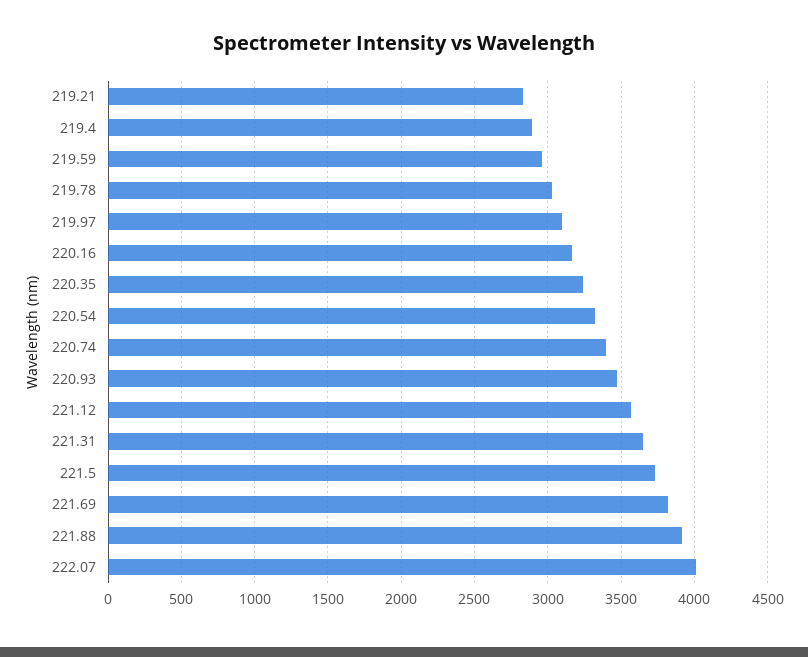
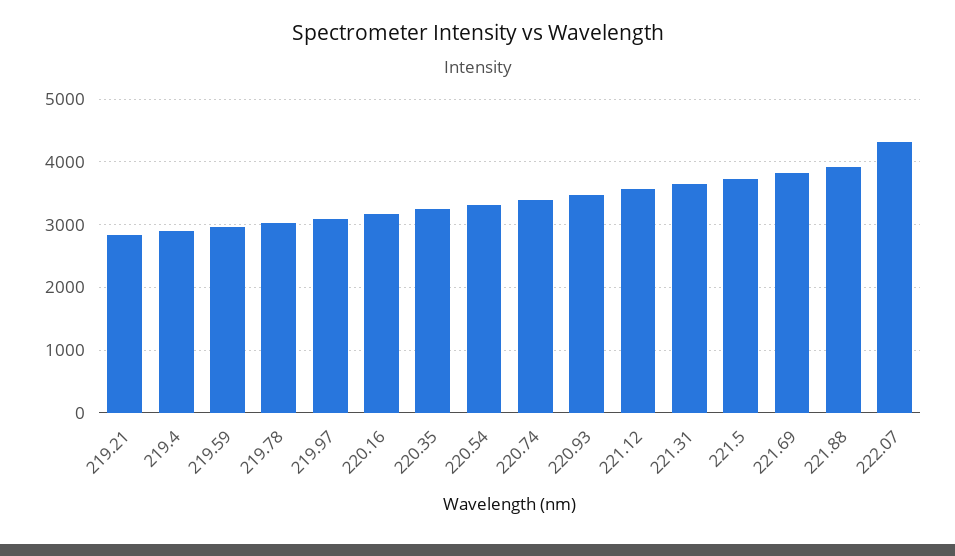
  {
    "219.21": 2850,
    "219.4": 2900,
    "219.59": 2950,
    "219.78": 3050,
    "219.97": 3100,
    "220.16": 3150,
    "220.35": 3250,
    "220.54": 3300,
    "220.74": 3400,
    "220.93": 3450,
    "221.12": 3550,
    "221.31": 3650,
    "221.5": 3750,
    "221.69": 3800,
    "221.88": 3900,
-   "222.07": 4000
+   "222.07": 4300
  }

